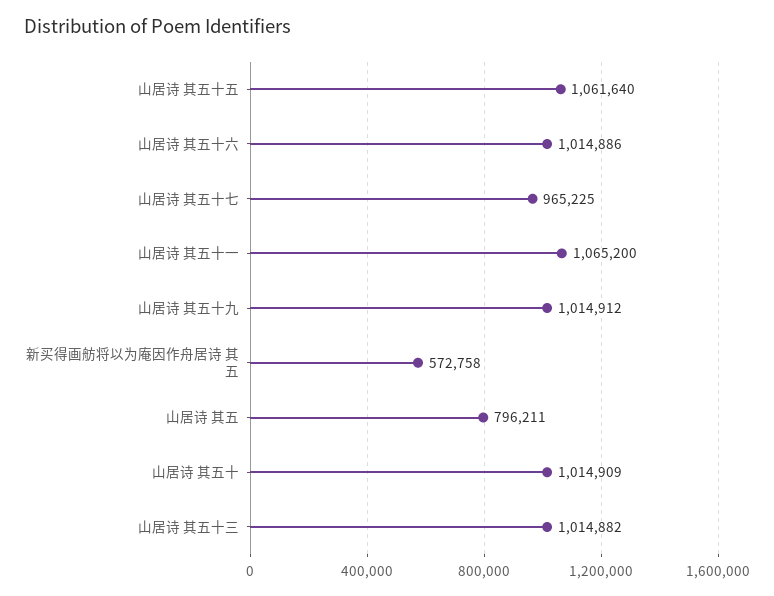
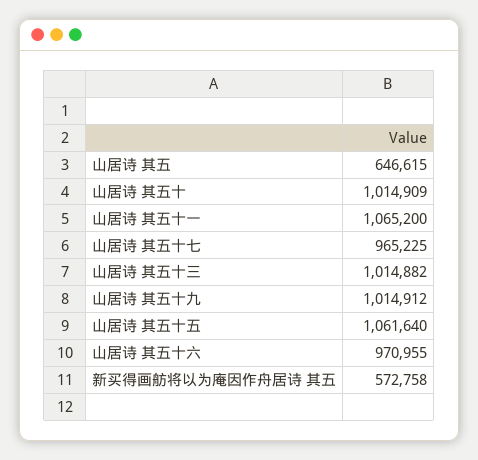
  {
    "山居诗 其五十五": 1061640,
-   "山居诗 其五十六": 1014886,
+   "山居诗 其五十六": 970955,
    "山居诗 其五十七": 965225,
    "山居诗 其五十一": 1065200,
    "山居诗 其五十九": 1014912,
    "新买得画舫将以为庵因作舟居诗 其五": 572758,
-   "山居诗 其五": 796211,
+   "山居诗 其五": 646615,
    "山居诗 其五十": 1014909,
    "山居诗 其五十三": 1014882
  }

